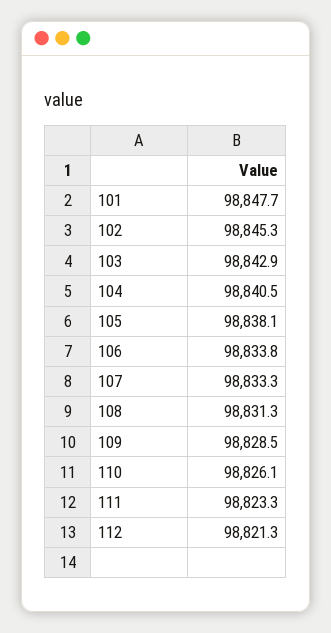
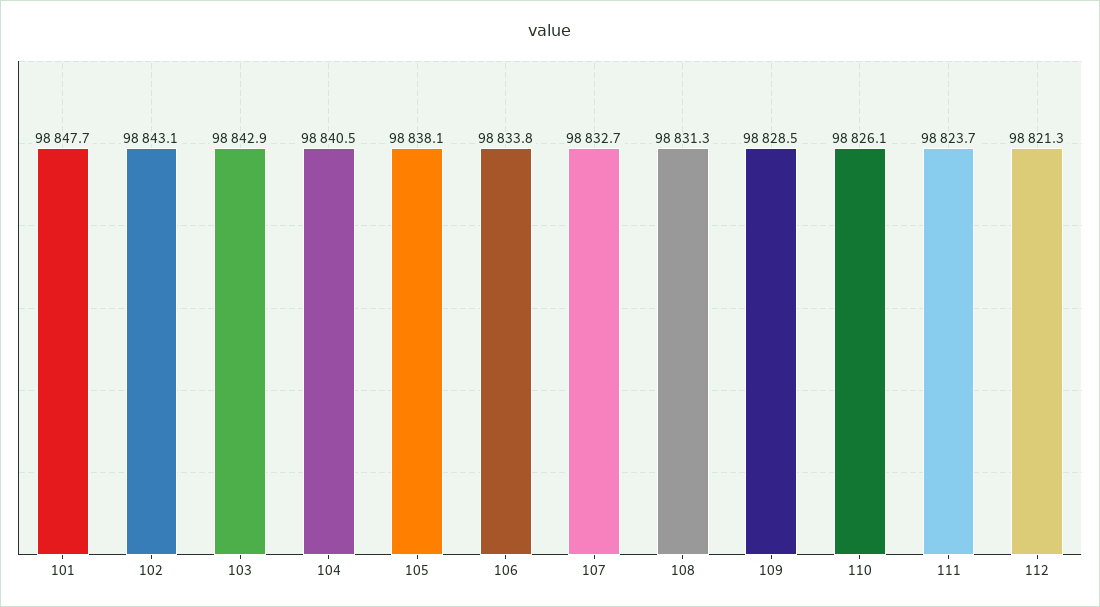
  {
    "101": 98847.7,
-   "102": 98845.3,
+   "102": 98843.1,
    "103": 98842.9,
    "104": 98840.5,
    "105": 98838.1,
    "106": 98833.8,
-   "107": 98833.3,
+   "107": 98832.7,
    "108": 98831.3,
    "109": 98828.5,
    "110": 98826.1,
-   "111": 98823.3,
+   "111": 98823.7,
    "112": 98821.3
  }

